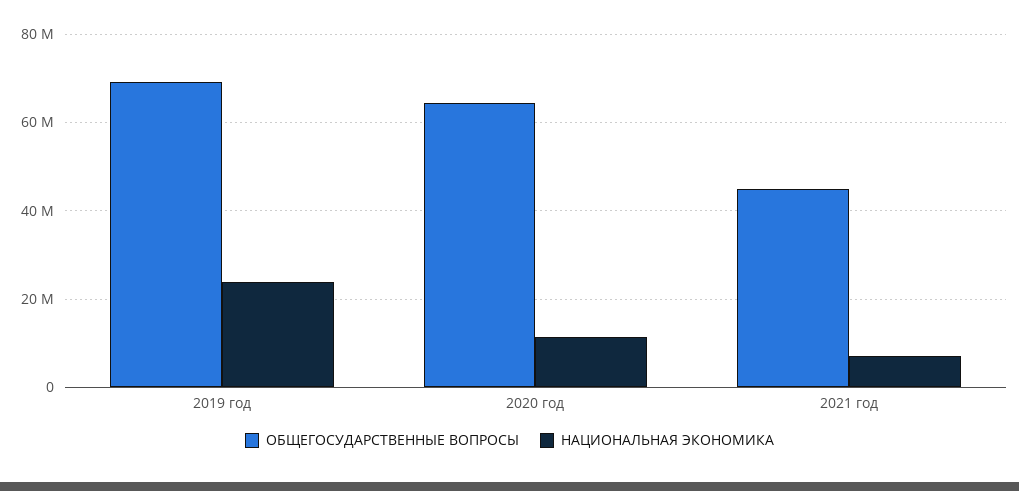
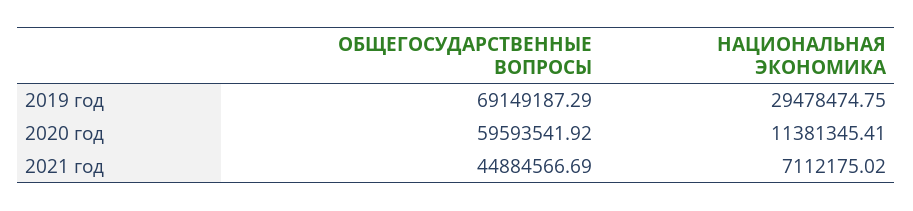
  {
    "ОБЩЕГОСУДАРСТВЕННЫЕ ВОПРОСЫ": {
      "2019 год": 69149187.29,
-     "2020 год": 64000000,
+     "2020 год": 59593541.92,
      "2021 год": 44884566.69
    },
    "НАЦИОНАЛЬНАЯ ЭКОНОМИКА": {
-     "2019 год": 24000000,
+     "2019 год": 29478474.75,
      "2020 год": 11381345.41,
      "2021 год": 7112175.02
    }
  }

